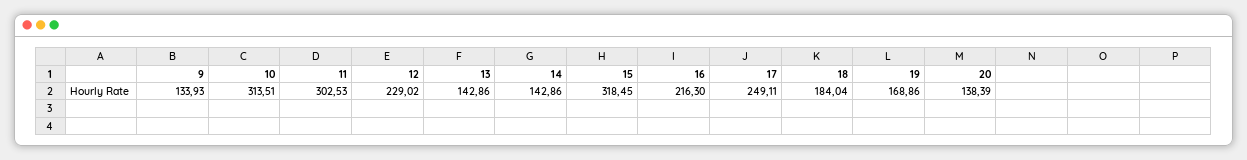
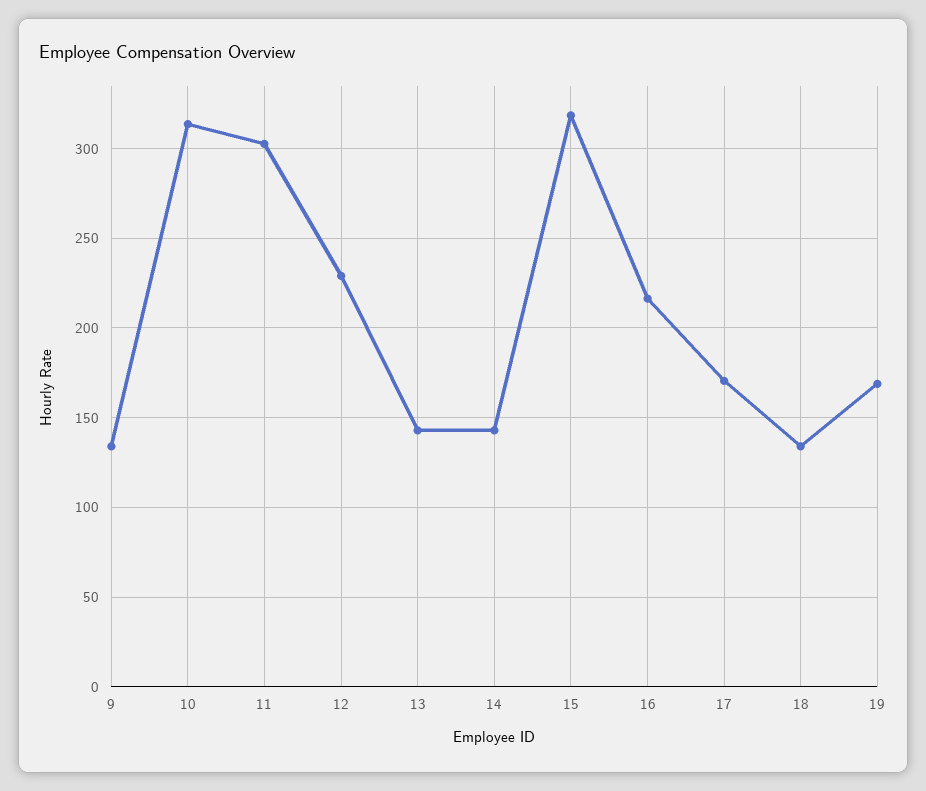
  {
    "9": 133.93,
    "10": 313.51,
    "11": 302.53,
    "12": 229.02,
    "13": 142.86,
    "14": 142.86,
    "15": 318.45,
    "16": 216.3,
-   "17": 249.11,
+   "17": 170,
-   "18": 184.04,
+   "18": 135,
-   "19": 168.86,
+   "19": 168.86
-   "20": 138.39
  }

